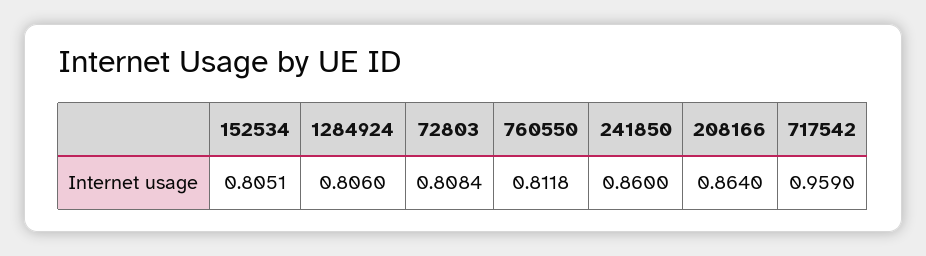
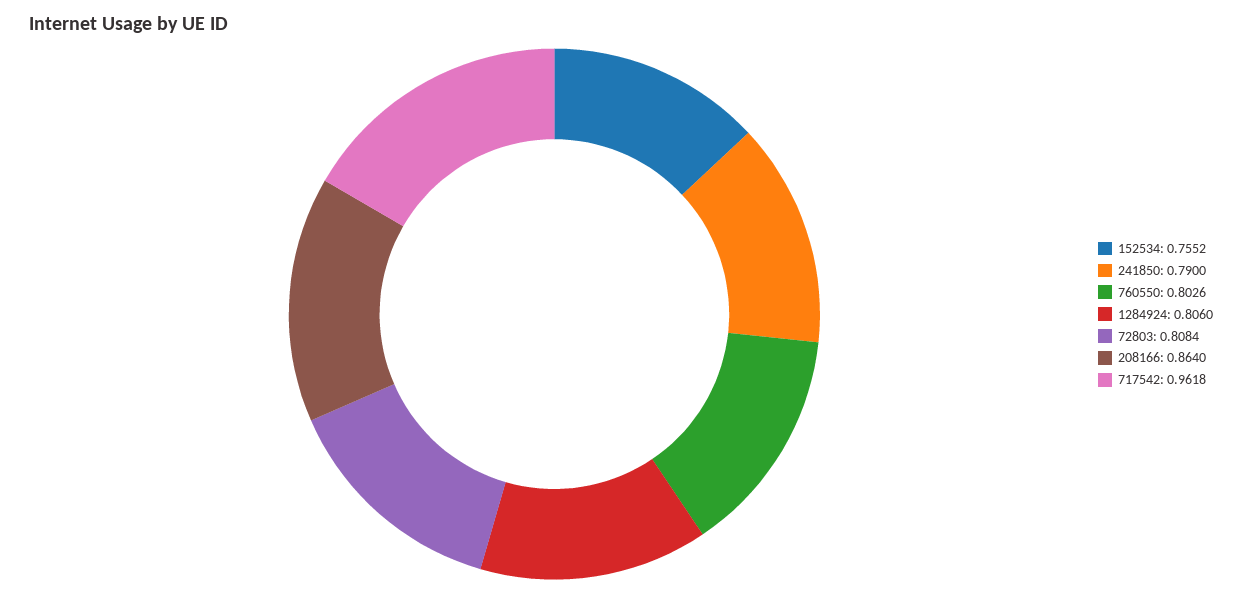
  {
-   "152534": 0.8051,
+   "152534": 0.7552,
    "1284924": 0.806,
    "72803": 0.8084,
-   "760550": 0.8118,
+   "760550": 0.8026,
-   "241850": 0.86,
+   "241850": 0.79,
    "208166": 0.864,
-   "717542": 0.959
+   "717542": 0.9618
  }

